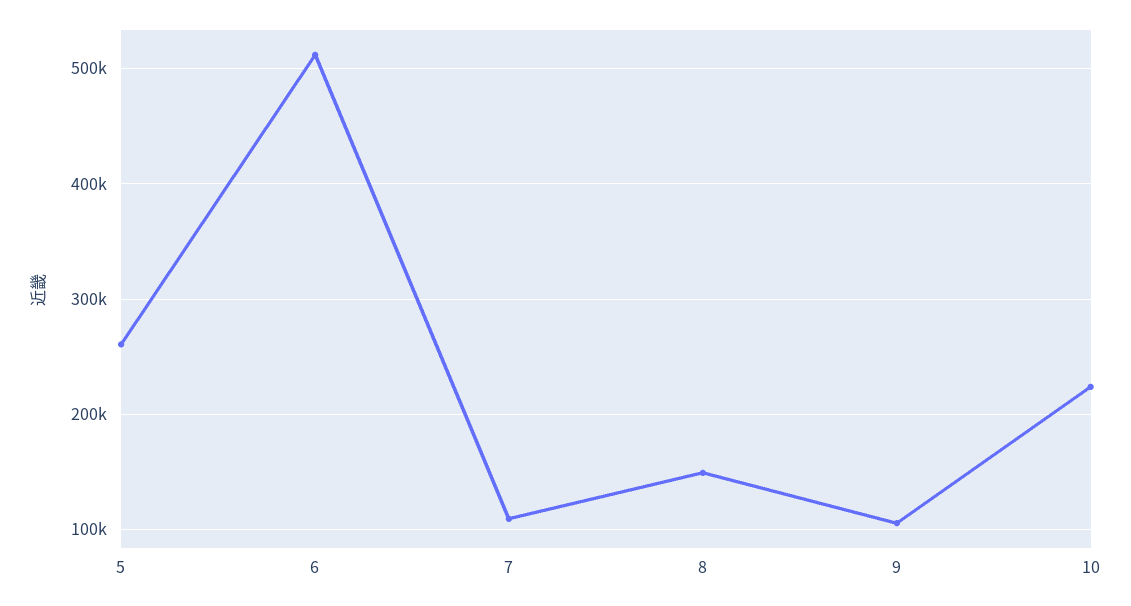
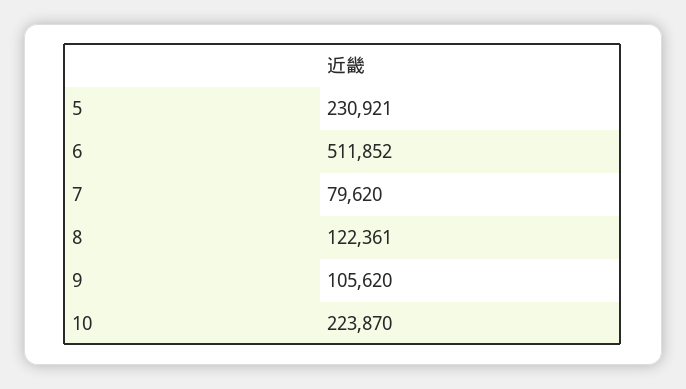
  {
-   "5": 260000,
+   "5": 230921,
    "6": 511852,
-   "7": 110000,
+   "7": 79620,
-   "8": 150000,
+   "8": 122361,
    "9": 105620,
    "10": 223870
  }

